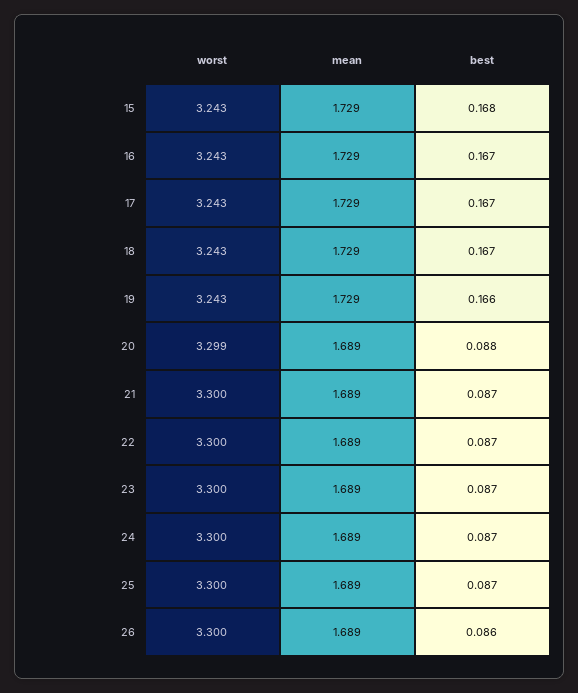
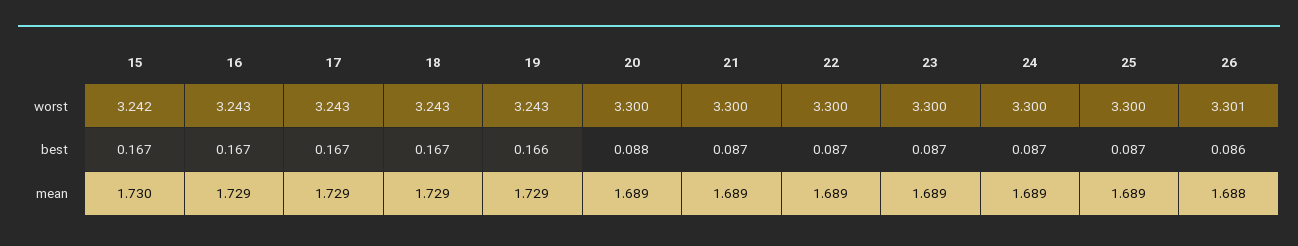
  {
    "worst": {
-     "15": 3.243,
+     "15": 3.242,
      "16": 3.243,
      "17": 3.243,
      "18": 3.243,
      "19": 3.243,
-     "20": 3.299,
+     "20": 3.3,
      "21": 3.3,
      "22": 3.3,
      "23": 3.3,
      "24": 3.3,
      "25": 3.3,
-     "26": 3.3
+     "26": 3.301
    },
    "mean": {
-     "15": 1.729,
+     "15": 1.73,
      "16": 1.729,
      "17": 1.729,
      "18": 1.729,
      "19": 1.729,
      "20": 1.689,
      "21": 1.689,
      "22": 1.689,
      "23": 1.689,
      "24": 1.689,
      "25": 1.689,
-     "26": 1.689
+     "26": 1.688
    },
    "best": {
-     "15": 0.168,
+     "15": 0.167,
      "16": 0.167,
      "17": 0.167,
      "18": 0.167,
      "19": 0.166,
      "20": 0.088,
      "21": 0.087,
      "22": 0.087,
      "23": 0.087,
      "24": 0.087,
      "25": 0.087,
      "26": 0.086
    }
  }

